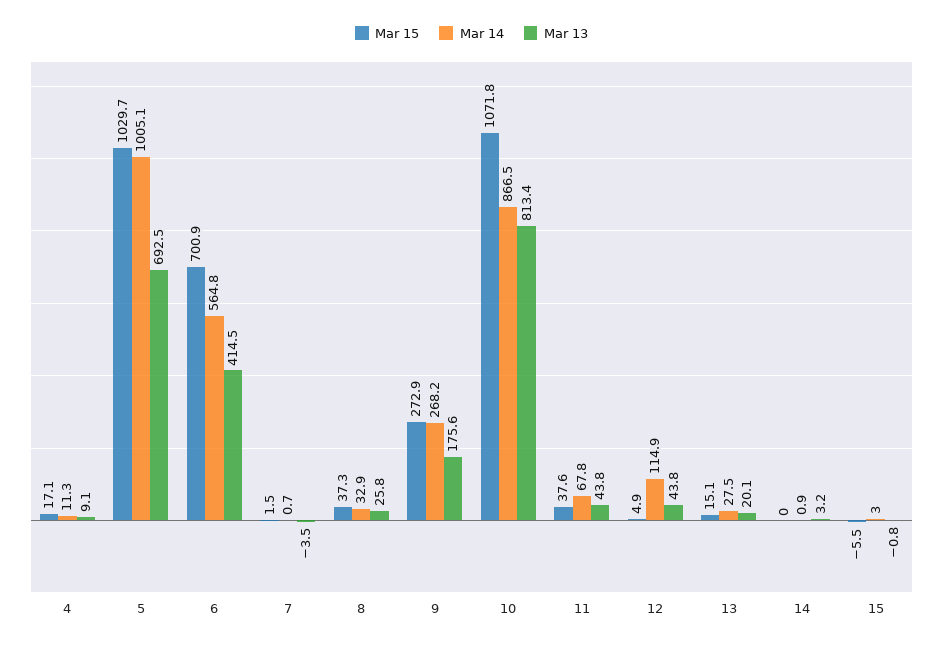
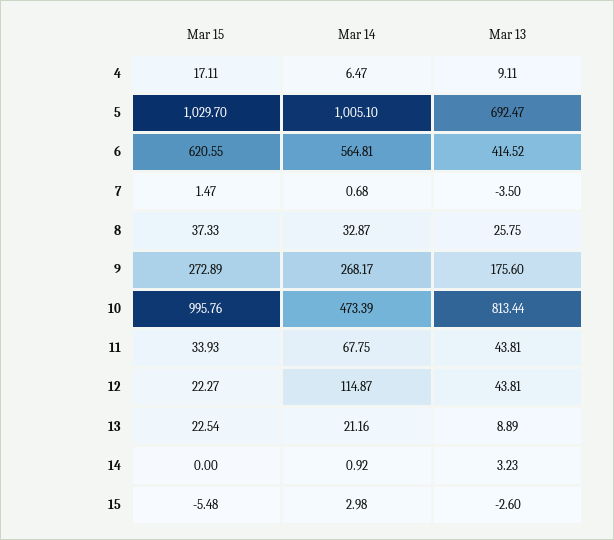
  {
    "Mar 15": {
      "4": 17.11,
      "5": 1029.7,
-     "6": 700.9,
+     "6": 620.55,
      "7": 1.47,
      "8": 37.33,
      "9": 272.89,
-     "10": 1071.8,
+     "10": 995.76,
-     "11": 37.6,
+     "11": 33.93,
-     "12": 4.9,
+     "12": 22.27,
-     "13": 15.1,
+     "13": 22.54,
      "14": 0,
      "15": -5.48
    },
    "Mar 14": {
-     "4": 11.3,
+     "4": 6.47,
      "5": 1005.1,
      "6": 564.81,
      "7": 0.68,
      "8": 32.87,
      "9": 268.17,
-     "10": 866.5,
+     "10": 473.39,
      "11": 67.75,
      "12": 114.87,
-     "13": 27.5,
+     "13": 21.16,
      "14": 0.92,
      "15": 2.98
    },
    "Mar 13": {
      "4": 9.11,
      "5": 692.47,
      "6": 414.52,
      "7": -3.5,
      "8": 25.75,
      "9": 175.6,
      "10": 813.44,
      "11": 43.81,
      "12": 43.81,
-     "13": 20.1,
+     "13": 8.89,
      "14": 3.23,
-     "15": -0.8
+     "15": -2.6
    }
  }

